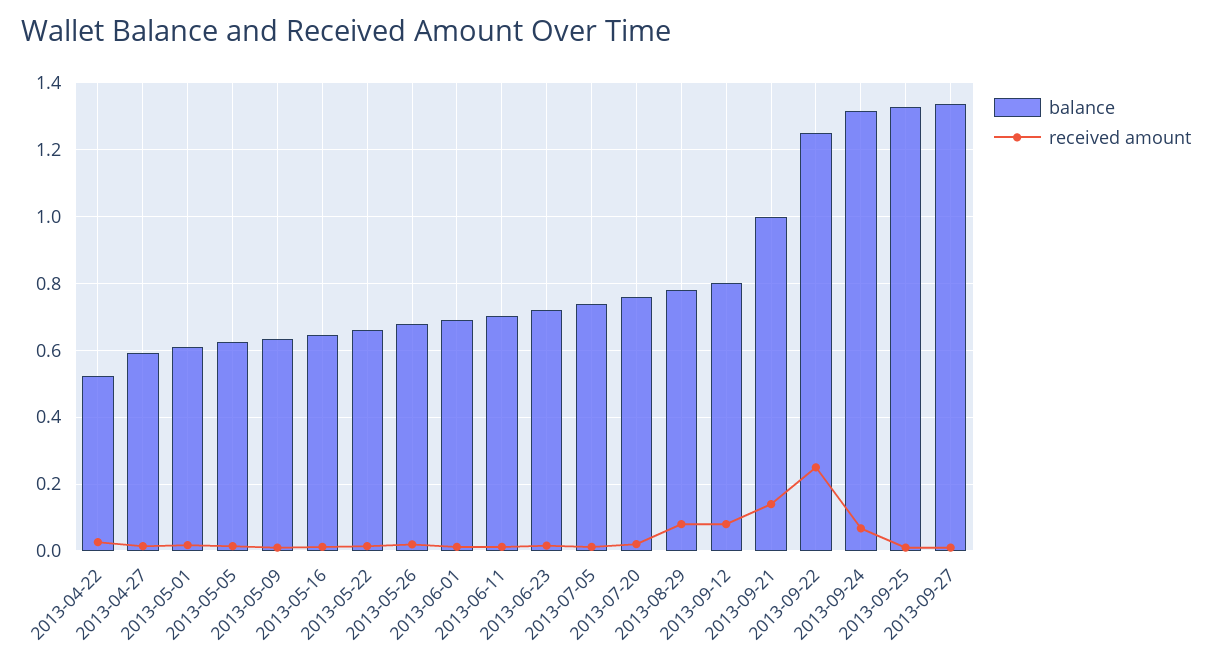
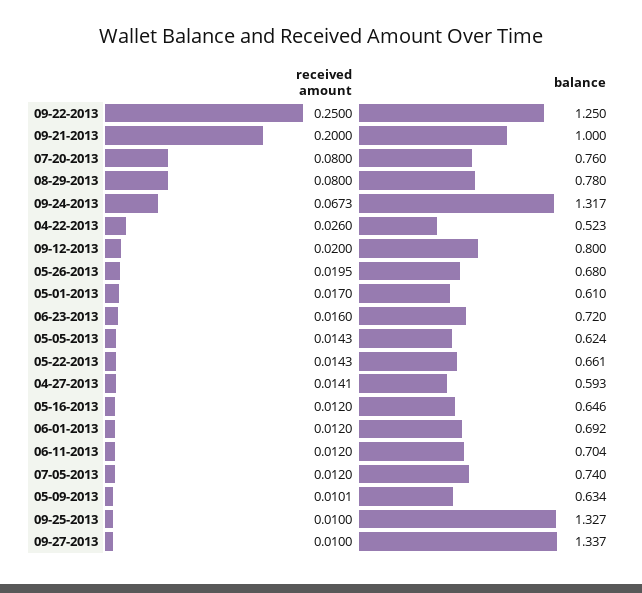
  {
    "balance": {
      "2013-04-22": 0.523,
      "2013-04-27": 0.593,
      "2013-05-01": 0.61,
      "2013-05-05": 0.624,
      "2013-05-09": 0.634,
      "2013-05-16": 0.646,
      "2013-05-22": 0.661,
      "2013-05-26": 0.68,
      "2013-06-01": 0.692,
      "2013-06-11": 0.704,
      "2013-06-23": 0.72,
      "2013-07-05": 0.74,
      "2013-07-20": 0.76,
      "2013-08-29": 0.78,
      "2013-09-12": 0.8,
      "2013-09-21": 1,
      "2013-09-22": 1.25,
      "2013-09-24": 1.317,
      "2013-09-25": 1.327,
      "2013-09-27": 1.337
    },
    "received amount": {
      "2013-04-22": 0.026,
      "2013-04-27": 0.0141,
      "2013-05-01": 0.017,
      "2013-05-05": 0.0143,
      "2013-05-09": 0.0101,
      "2013-05-16": 0.012,
      "2013-05-22": 0.0143,
      "2013-05-26": 0.0195,
      "2013-06-01": 0.012,
      "2013-06-11": 0.012,
      "2013-06-23": 0.016,
      "2013-07-05": 0.012,
-     "2013-07-20": 0.02,
+     "2013-07-20": 0.08,
      "2013-08-29": 0.08,
-     "2013-09-12": 0.08,
+     "2013-09-12": 0.02,
-     "2013-09-21": 0.14,
+     "2013-09-21": 0.2,
      "2013-09-22": 0.25,
      "2013-09-24": 0.0673,
      "2013-09-25": 0.01,
      "2013-09-27": 0.01
    }
  }

